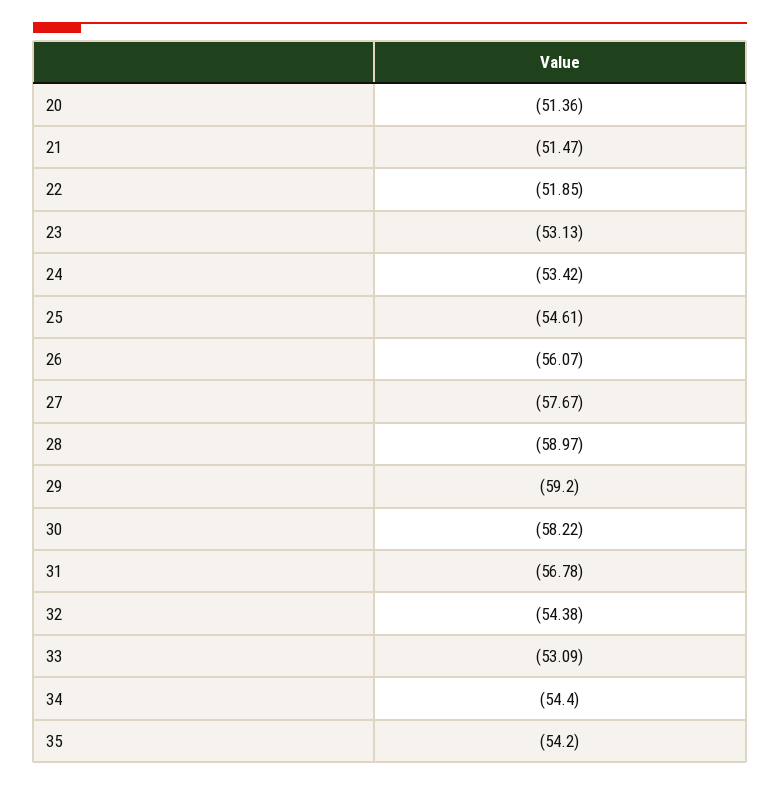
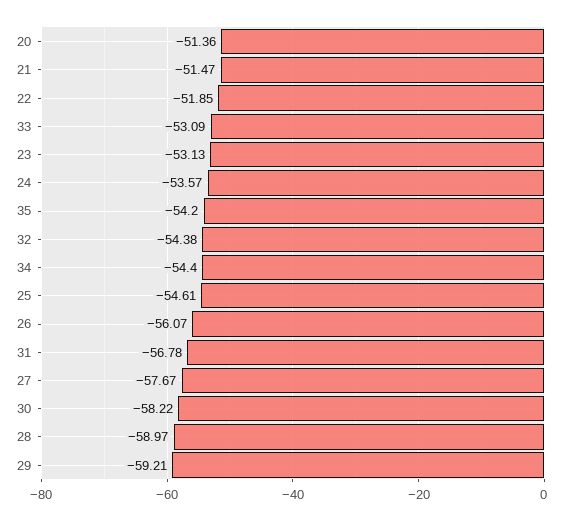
  {
    "20": -51.36,
    "21": -51.47,
    "22": -51.85,
    "23": -53.13,
-   "24": -53.42,
+   "24": -53.57,
    "25": -54.61,
    "26": -56.07,
    "27": -57.67,
    "28": -58.97,
-   "29": -59.2,
+   "29": -59.21,
    "30": -58.22,
    "31": -56.78,
    "32": -54.38,
    "33": -53.09,
    "34": -54.4,
    "35": -54.2
  }

